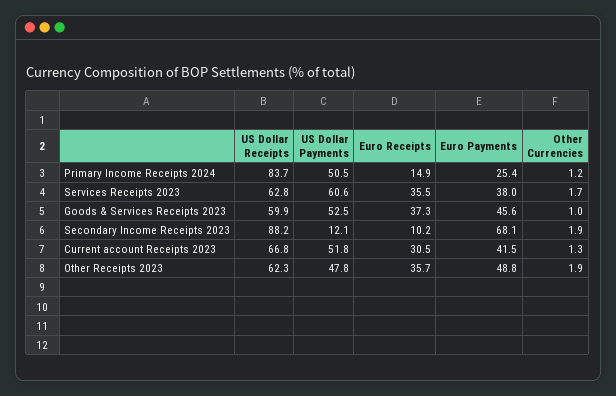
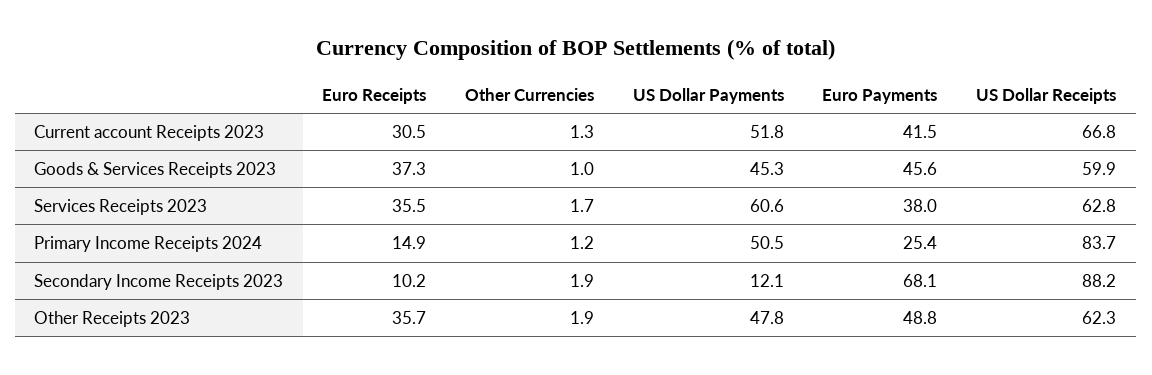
  {
    "US Dollar Receipts": {
      "Primary Income Receipts 2024": 83.7,
      "Services Receipts 2023": 62.8,
      "Goods & Services Receipts 2023": 59.9,
      "Secondary Income Receipts 2023": 88.2,
      "Current account Receipts 2023": 66.8,
      "Other Receipts 2023": 62.3
    },
    "US Dollar Payments": {
      "Primary Income Receipts 2024": 50.5,
      "Services Receipts 2023": 60.6,
-     "Goods & Services Receipts 2023": 52.5,
+     "Goods & Services Receipts 2023": 45.3,
      "Secondary Income Receipts 2023": 12.1,
      "Current account Receipts 2023": 51.8,
      "Other Receipts 2023": 47.8
    },
    "Euro Receipts": {
      "Primary Income Receipts 2024": 14.9,
      "Services Receipts 2023": 35.5,
      "Goods & Services Receipts 2023": 37.3,
      "Secondary Income Receipts 2023": 10.2,
      "Current account Receipts 2023": 30.5,
      "Other Receipts 2023": 35.7
    },
    "Euro Payments": {
      "Primary Income Receipts 2024": 25.4,
      "Services Receipts 2023": 38,
      "Goods & Services Receipts 2023": 45.6,
      "Secondary Income Receipts 2023": 68.1,
      "Current account Receipts 2023": 41.5,
      "Other Receipts 2023": 48.8
    },
    "Other Currencies": {
      "Primary Income Receipts 2024": 1.2,
      "Services Receipts 2023": 1.7,
      "Goods & Services Receipts 2023": 1,
      "Secondary Income Receipts 2023": 1.9,
      "Current account Receipts 2023": 1.3,
      "Other Receipts 2023": 1.9
    }
  }

